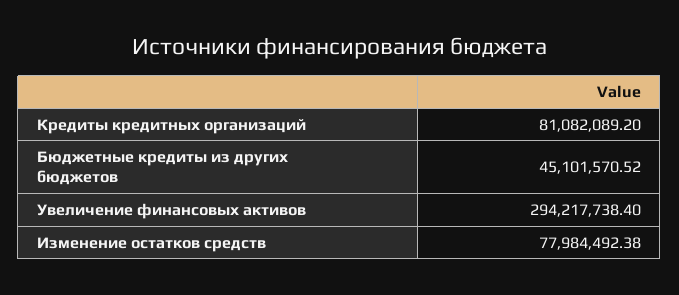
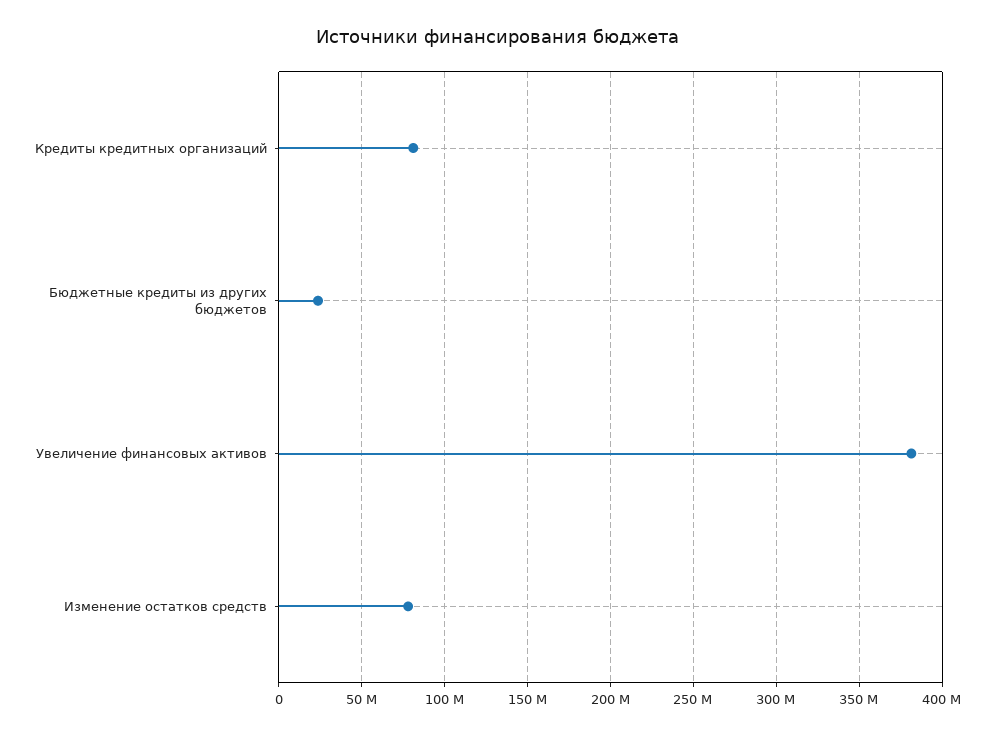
  {
    "Кредиты кредитных организаций": 81082089.2,
-   "Бюджетные кредиты из других бюджетов": 45101570.52,
+   "Бюджетные кредиты из других бюджетов": 25000000,
-   "Увеличение финансовых активов": 294217738.4,
+   "Увеличение финансовых активов": 380000000,
    "Изменение остатков средств": 77984492.38
  }

